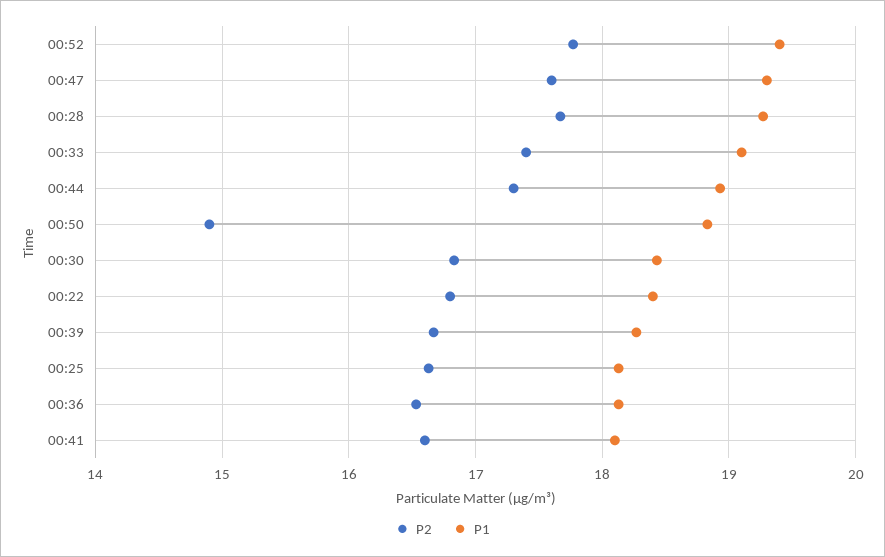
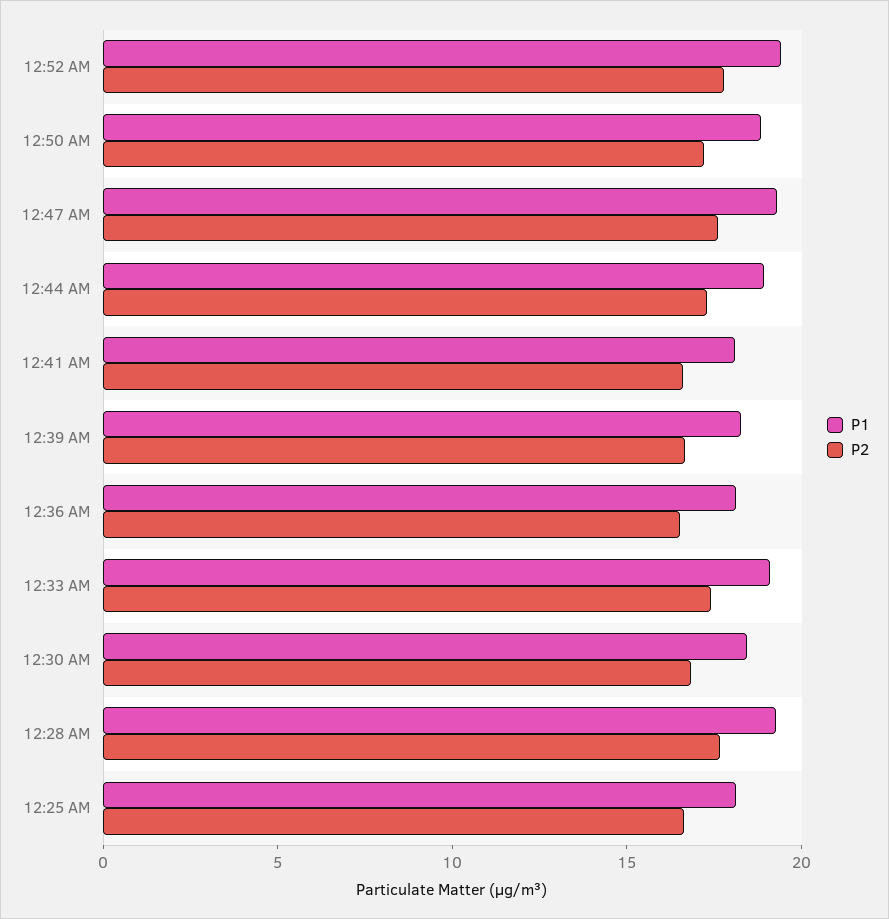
  {
    "P2": {
      "00:52": 17.8,
      "00:47": 17.6,
      "00:28": 17.7,
      "00:33": 17.4,
      "00:44": 17.3,
-     "00:50": 14.9,
+     "00:50": 17,
      "00:30": 16.8,
-     "00:22": 16.8,
      "00:39": 16.7,
      "00:25": 16.6,
      "00:36": 16.5,
      "00:41": 16.6
    },
    "P1": {
      "00:52": 19.4,
      "00:47": 19.3,
      "00:28": 19.3,
      "00:33": 19.1,
      "00:44": 18.9,
      "00:50": 18.8,
      "00:30": 18.4,
-     "00:22": 18.4,
      "00:39": 18.3,
      "00:25": 18.1,
      "00:36": 18.1,
      "00:41": 18.1
    }
  }

